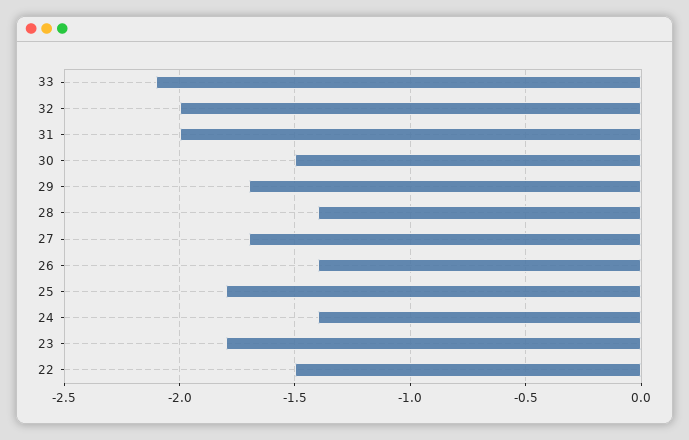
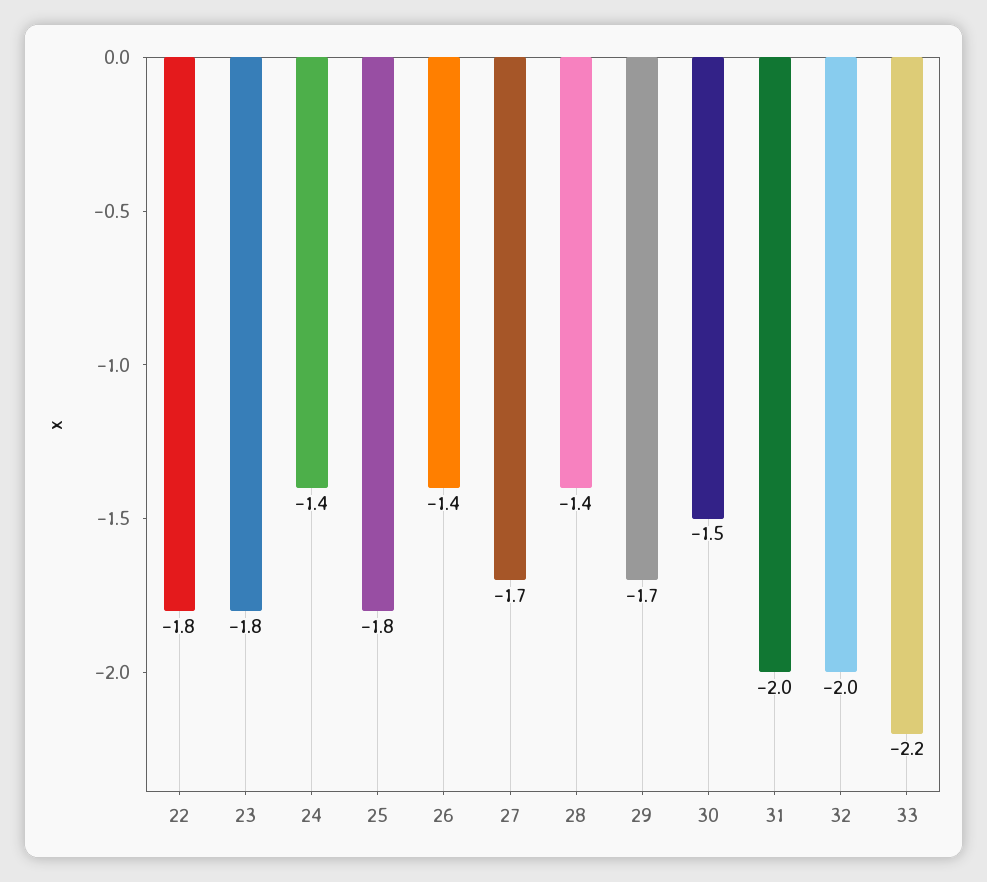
  {
-   "33": -2.1,
+   "33": -2.2,
    "32": -2,
    "31": -2,
    "30": -1.5,
    "29": -1.7,
    "28": -1.4,
    "27": -1.7,
    "26": -1.4,
    "25": -1.8,
    "24": -1.4,
    "23": -1.8,
-   "22": -1.5
+   "22": -1.8
  }

